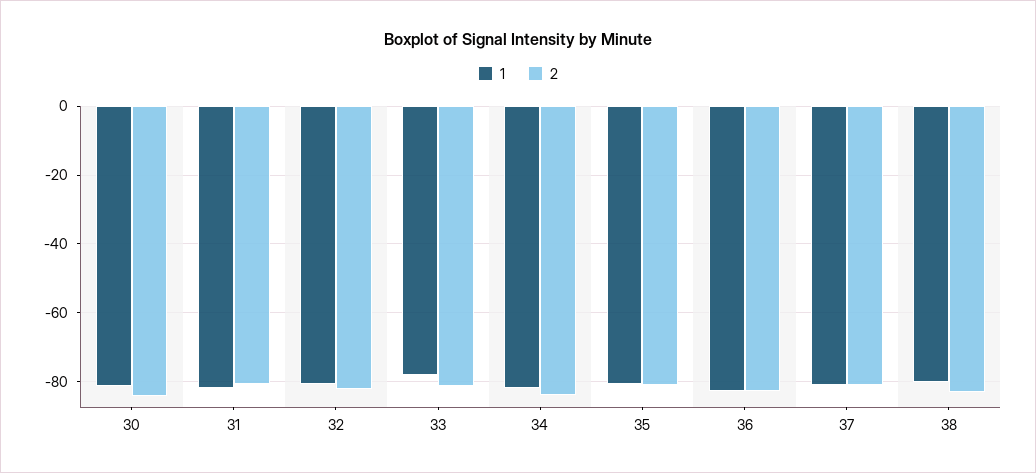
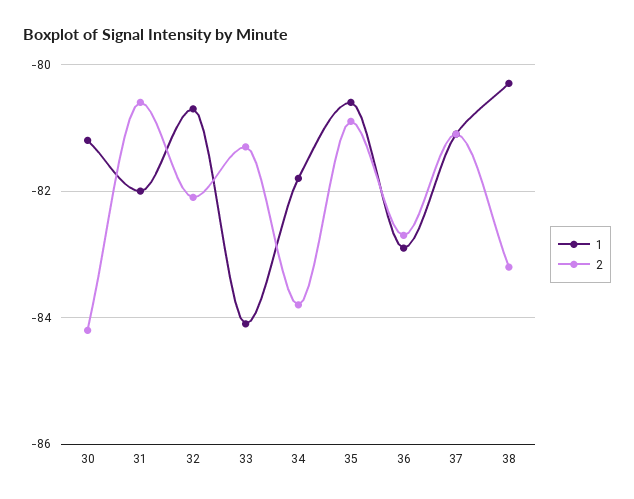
  {
    "1": {
      "30": -81,
      "31": -82,
      "32": -80.5,
-     "33": -78,
+     "33": -84,
      "34": -82,
      "35": -80.5,
      "36": -83,
      "37": -81,
      "38": -80.5
    },
    "2": {
      "30": -84,
      "31": -80.5,
      "32": -82,
      "33": -81.5,
      "34": -84,
      "35": -81,
      "36": -82.5,
      "37": -81,
      "38": -83
    }
  }

